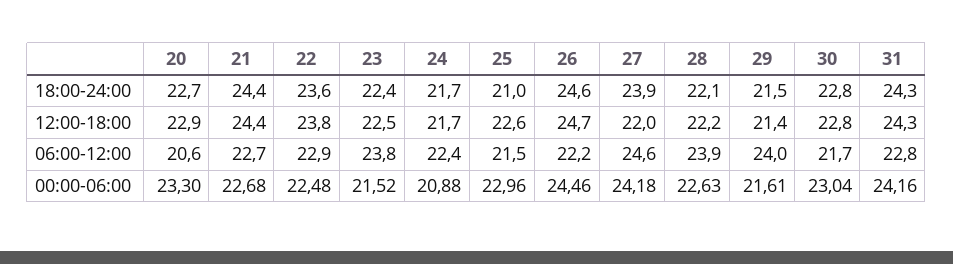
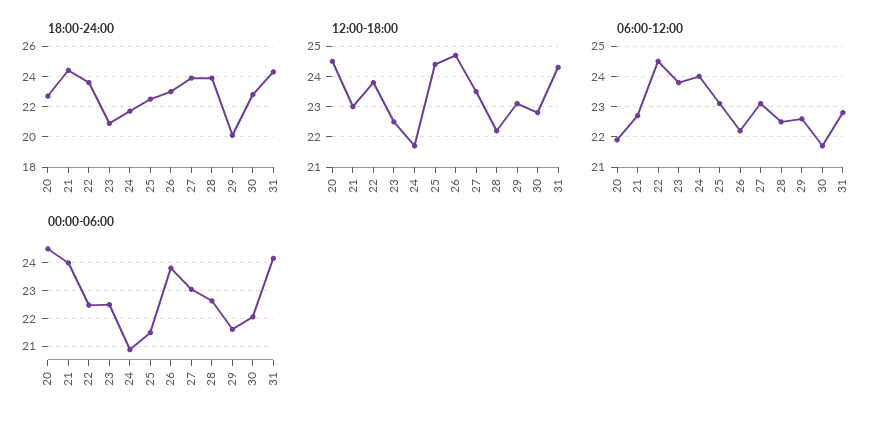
  {
    "18:00-24:00": {
      "20": 22.7,
      "21": 24.4,
      "22": 23.6,
-     "23": 22.4,
+     "23": 21,
      "24": 21.7,
-     "25": 21,
+     "25": 22.5,
-     "26": 24.6,
+     "26": 23,
      "27": 23.9,
-     "28": 22.1,
+     "28": 24,
-     "29": 21.5,
+     "29": 20,
      "30": 22.8,
      "31": 24.3
    },
    "12:00-18:00": {
-     "20": 22.9,
+     "20": 24.5,
-     "21": 24.4,
+     "21": 23,
      "22": 23.8,
      "23": 22.5,
      "24": 21.7,
-     "25": 22.6,
+     "25": 24.5,
      "26": 24.7,
-     "27": 22,
+     "27": 23.5,
      "28": 22.2,
-     "29": 21.4,
+     "29": 23,
      "30": 22.8,
      "31": 24.3
    },
    "06:00-12:00": {
-     "20": 20.6,
+     "20": 22,
      "21": 22.7,
-     "22": 22.9,
+     "22": 24.5,
      "23": 23.8,
-     "24": 22.4,
+     "24": 24,
-     "25": 21.5,
+     "25": 23,
      "26": 22.2,
-     "27": 24.6,
+     "27": 23,
-     "28": 23.9,
+     "28": 22.5,
-     "29": 24,
+     "29": 22.5,
      "30": 21.7,
      "31": 22.8
    },
    "00:00-06:00": {
-     "20": 23.3,
+     "20": 24.5,
-     "21": 22.68,
+     "21": 24,
      "22": 22.48,
-     "23": 21.52,
+     "23": 22.5,
      "24": 20.88,
-     "25": 22.96,
+     "25": 21.5,
-     "26": 24.46,
+     "26": 23.75,
-     "27": 24.18,
+     "27": 23,
      "28": 22.63,
      "29": 21.61,
-     "30": 23.04,
+     "30": 22,
      "31": 24.16
    }
  }

